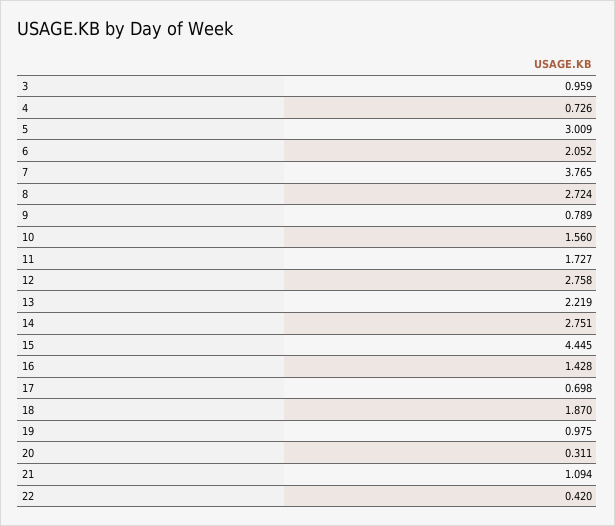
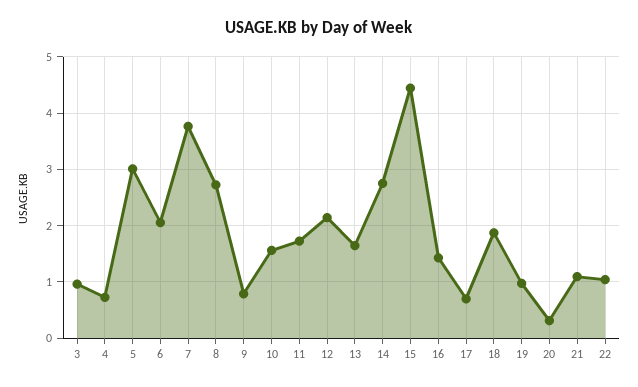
  {
    "3": 0.959,
    "4": 0.726,
    "5": 3.009,
    "6": 2.052,
    "7": 3.765,
    "8": 2.724,
    "9": 0.789,
    "10": 1.56,
    "11": 1.727,
-   "12": 2.758,
+   "12": 2.2,
-   "13": 2.219,
+   "13": 1.6,
    "14": 2.751,
    "15": 4.445,
    "16": 1.428,
    "17": 0.698,
    "18": 1.87,
    "19": 0.975,
    "20": 0.311,
    "21": 1.094,
-   "22": 0.42
+   "22": 1
  }

